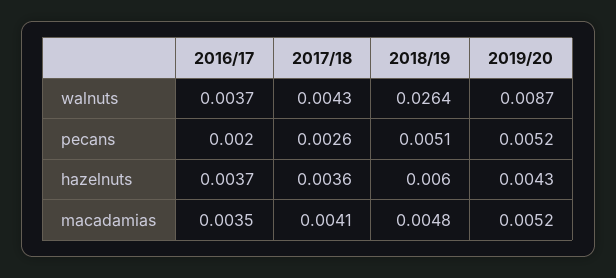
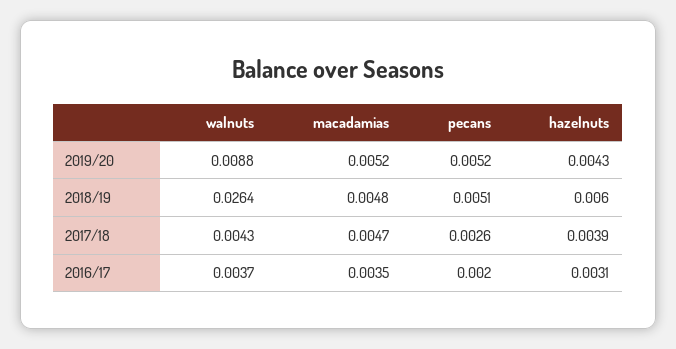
  {
    "2016/17": {
      "walnuts": 0.0037,
      "pecans": 0.002,
-     "hazelnuts": 0.0037,
+     "hazelnuts": 0.0031,
      "macadamias": 0.0035
    },
    "2017/18": {
      "walnuts": 0.0043,
      "pecans": 0.0026,
-     "hazelnuts": 0.0036,
+     "hazelnuts": 0.0039,
-     "macadamias": 0.0041
+     "macadamias": 0.0047
    },
    "2018/19": {
      "walnuts": 0.0264,
      "pecans": 0.0051,
      "hazelnuts": 0.006,
      "macadamias": 0.0048
    },
    "2019/20": {
-     "walnuts": 0.0087,
+     "walnuts": 0.0088,
      "pecans": 0.0052,
      "hazelnuts": 0.0043,
      "macadamias": 0.0052
    }
  }

